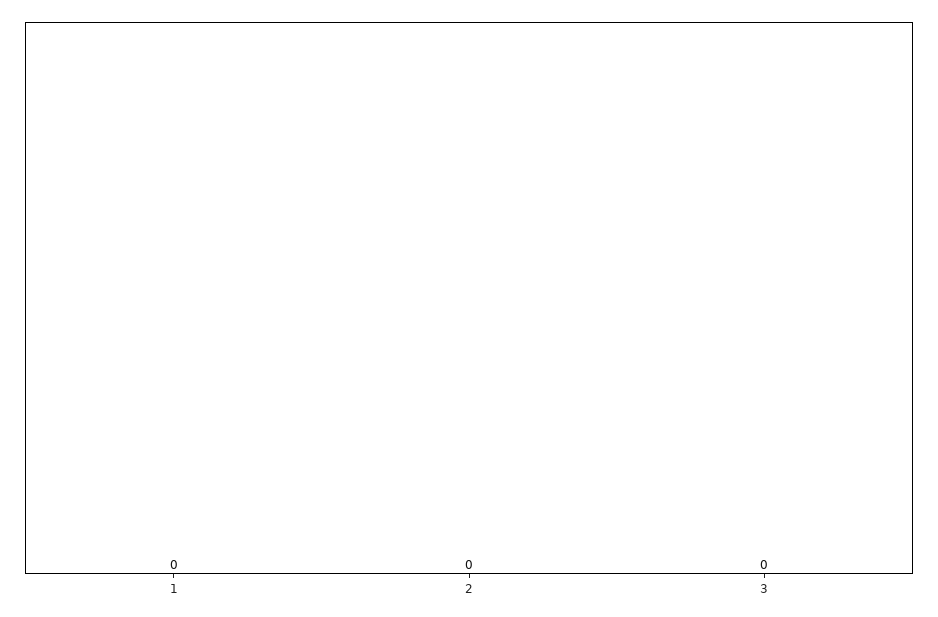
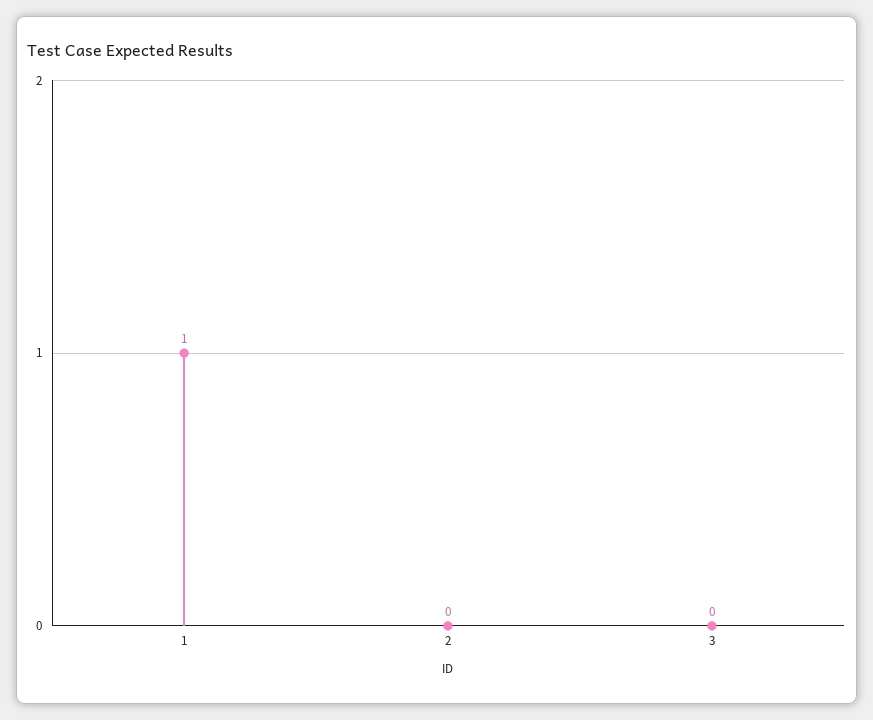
  {
-   "1": 0,
+   "1": 1,
    "2": 0,
    "3": 0
  }

